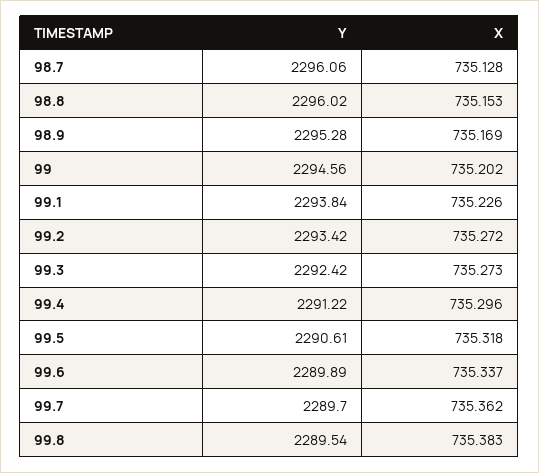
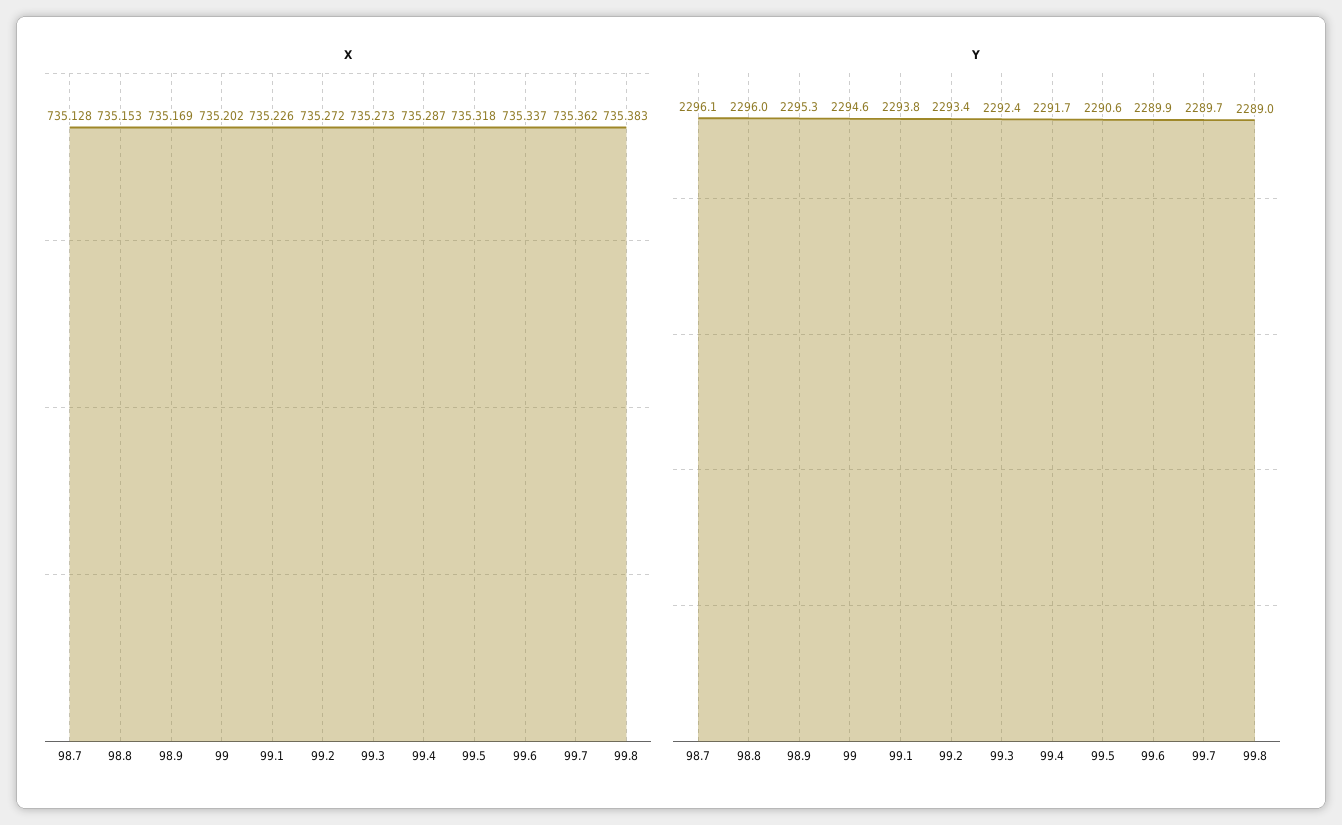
  {
    "Y": {
      "98.7": 2296.06,
      "98.8": 2296.02,
      "98.9": 2295.28,
      "99": 2294.56,
      "99.1": 2293.84,
      "99.2": 2293.42,
      "99.3": 2292.42,
-     "99.4": 2291.22,
+     "99.4": 2291.7,
      "99.5": 2290.61,
      "99.6": 2289.89,
      "99.7": 2289.7,
-     "99.8": 2289.54
+     "99.8": 2289
    },
    "X": {
      "98.7": 735.128,
      "98.8": 735.153,
      "98.9": 735.169,
      "99": 735.202,
      "99.1": 735.226,
      "99.2": 735.272,
      "99.3": 735.273,
-     "99.4": 735.296,
+     "99.4": 735.287,
      "99.5": 735.318,
      "99.6": 735.337,
      "99.7": 735.362,
      "99.8": 735.383
    }
  }

